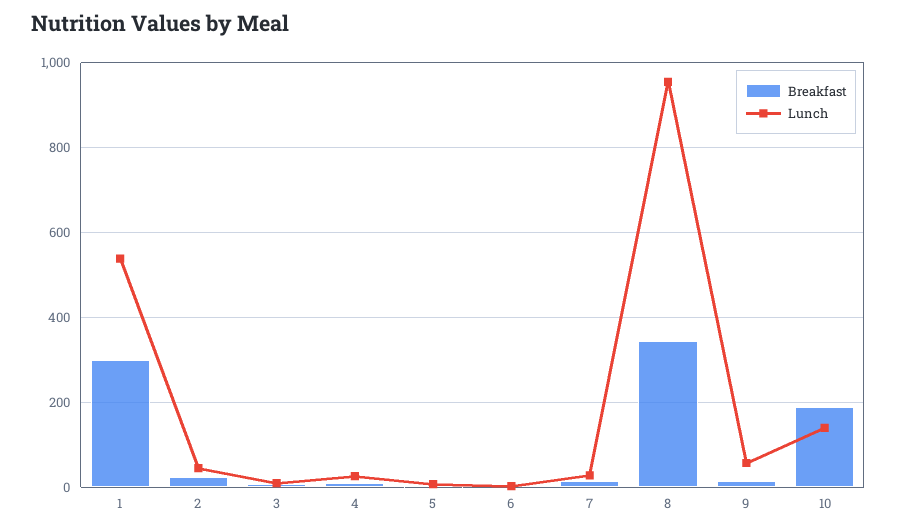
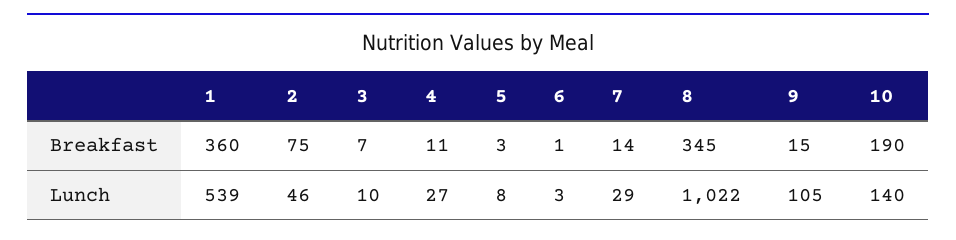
  {
    "Breakfast": {
-     "1": 300,
+     "1": 360,
-     "2": 20,
+     "2": 75,
      "3": 7,
      "4": 11,
      "5": 3,
      "6": 1,
      "7": 14,
      "8": 345,
      "9": 15,
      "10": 190
    },
    "Lunch": {
      "1": 539,
      "2": 46,
      "3": 10,
      "4": 27,
      "5": 8,
      "6": 3,
      "7": 29,
-     "8": 960,
+     "8": 1022,
-     "9": 60,
+     "9": 105,
      "10": 140
    }
  }

